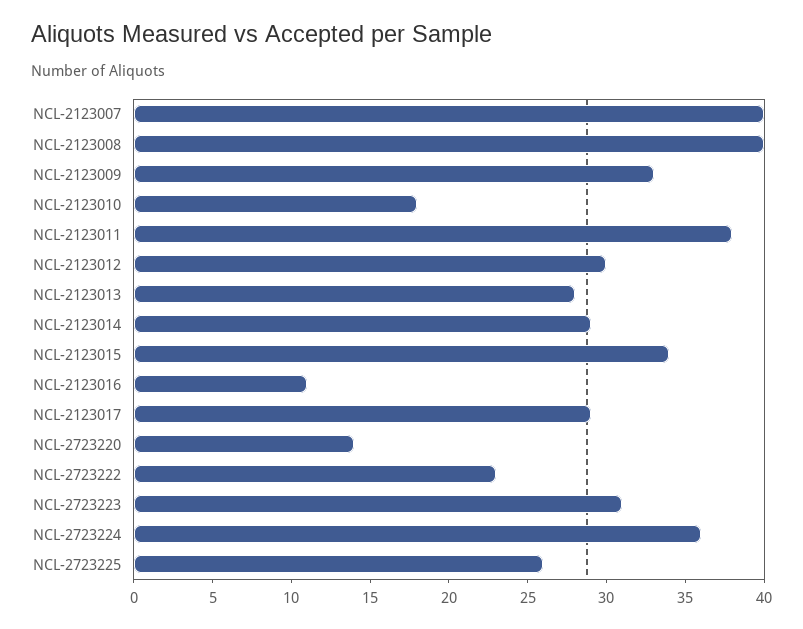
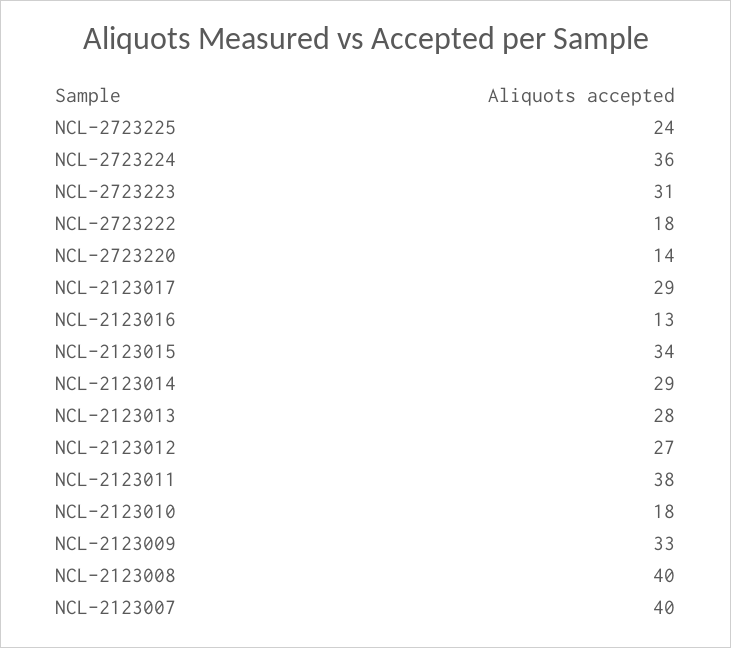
  {
    "NCL-2123007": 40,
    "NCL-2123008": 40,
    "NCL-2123009": 33,
    "NCL-2123010": 18,
    "NCL-2123011": 38,
-   "NCL-2123012": 30,
+   "NCL-2123012": 27,
    "NCL-2123013": 28,
    "NCL-2123014": 29,
    "NCL-2123015": 34,
-   "NCL-2123016": 11,
+   "NCL-2123016": 13,
    "NCL-2123017": 29,
    "NCL-2723220": 14,
-   "NCL-2723222": 23,
+   "NCL-2723222": 18,
    "NCL-2723223": 31,
    "NCL-2723224": 36,
-   "NCL-2723225": 26
+   "NCL-2723225": 24
  }

